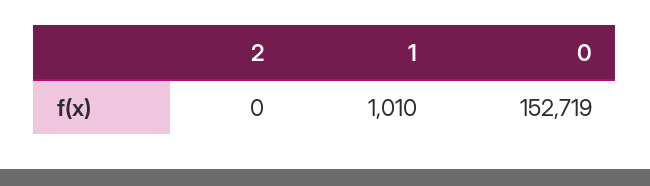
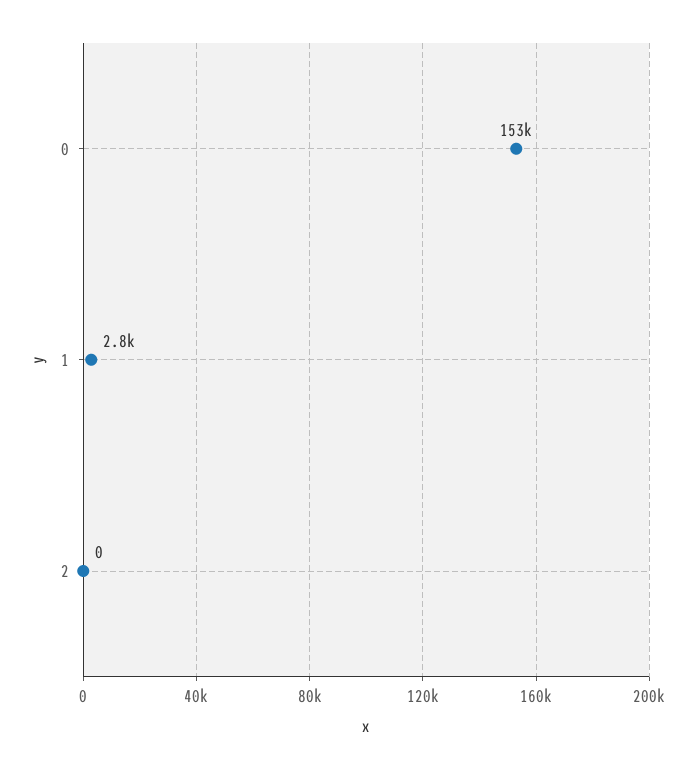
  {
    "2": 0,
-   "1": 1010,
+   "1": 2800,
    "0": 152719
  }

